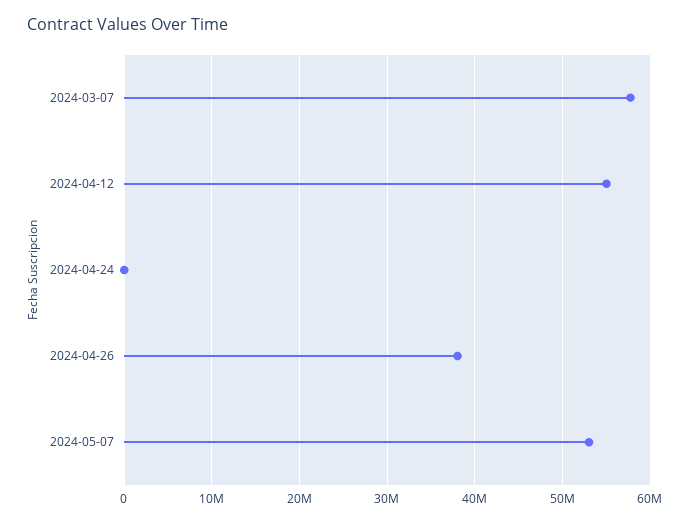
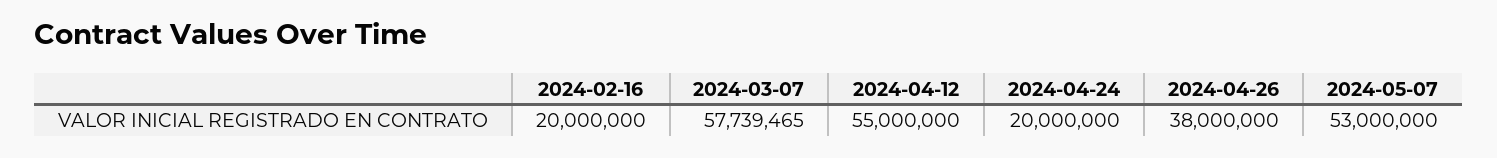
  {
    "2024-03-07": 57739465,
    "2024-04-12": 55000000,
-   "2024-04-24": 0,
+   "2024-04-24": 20000000,
    "2024-04-26": 38000000,
-   "2024-05-07": 53000000
+   "2024-05-07": 53000000,
+   "2024-02-16": 20000000
  }

